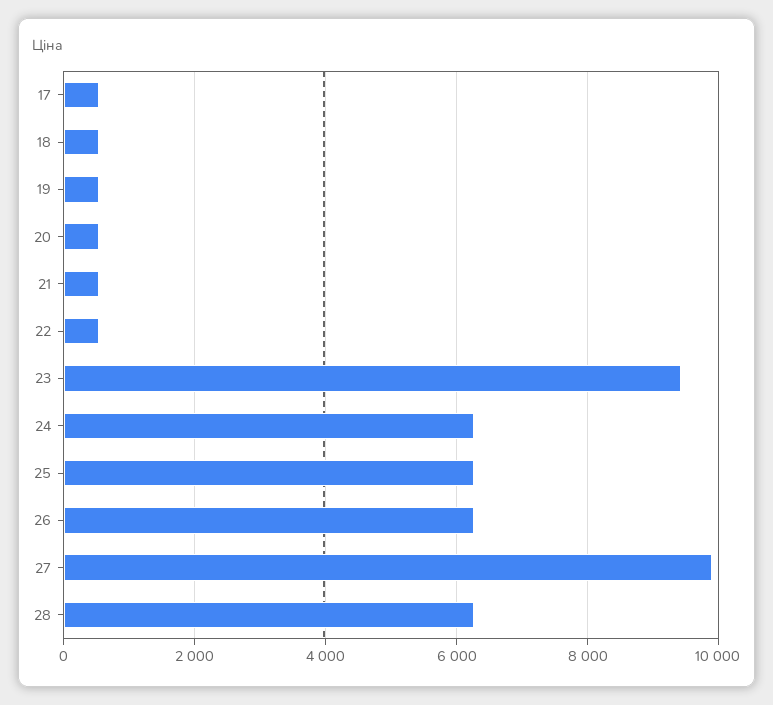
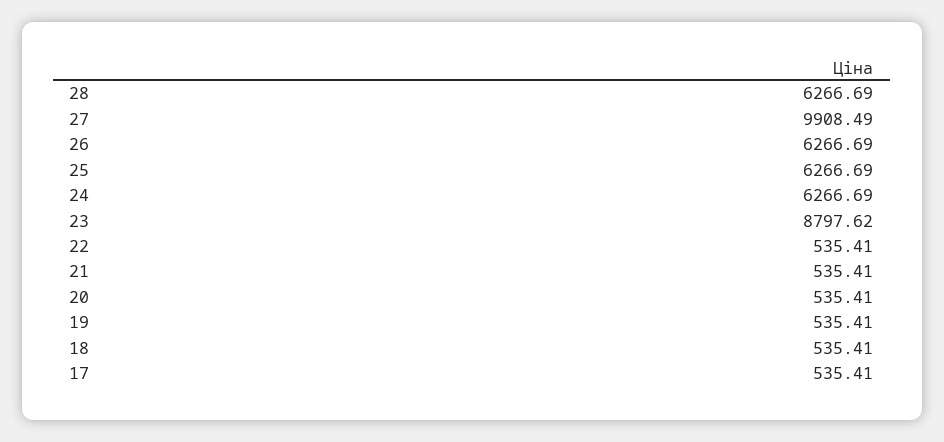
  {
    "17": 535.41,
    "18": 535.41,
    "19": 535.41,
    "20": 535.41,
    "21": 535.41,
    "22": 535.41,
-   "23": 9400,
+   "23": 8797.62,
    "24": 6266.69,
    "25": 6266.69,
    "26": 6266.69,
    "27": 9908.49,
    "28": 6266.69
  }

